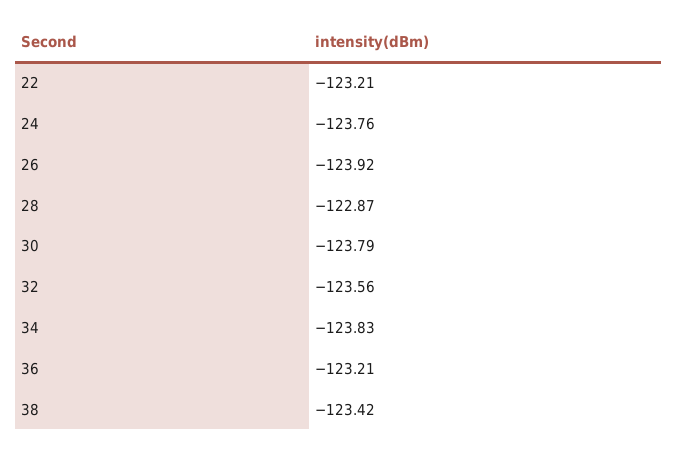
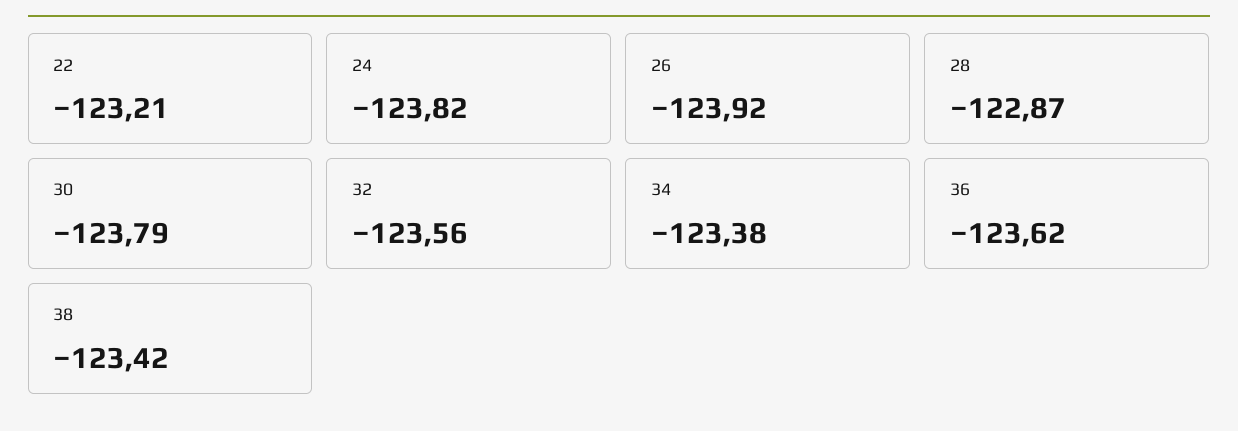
  {
    "22": -123.21,
-   "24": -123.76,
+   "24": -123.82,
    "26": -123.92,
    "28": -122.87,
    "30": -123.79,
    "32": -123.56,
-   "34": -123.83,
+   "34": -123.38,
-   "36": -123.21,
+   "36": -123.62,
    "38": -123.42
  }

